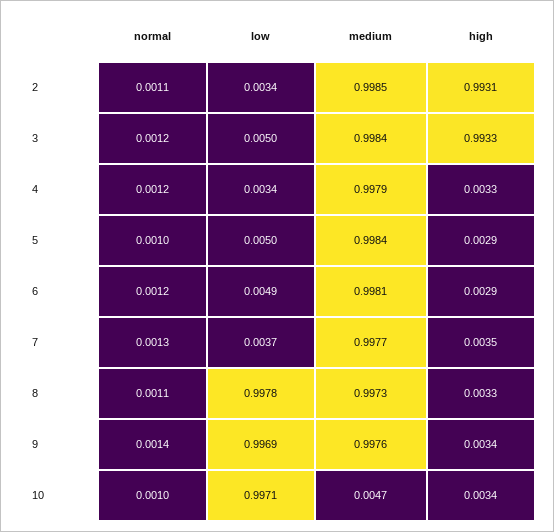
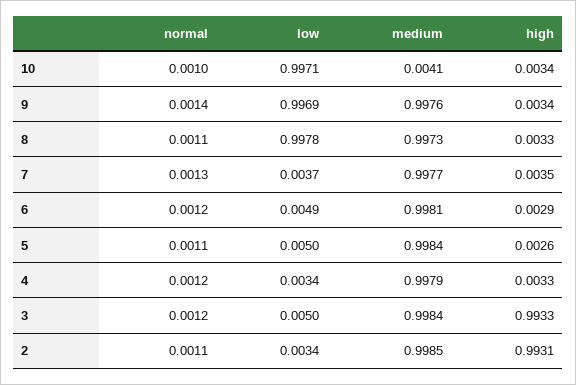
  {
    "normal": {
      "2": 0.0011,
      "3": 0.0012,
      "4": 0.0012,
-     "5": 0.001,
+     "5": 0.0011,
      "6": 0.0012,
      "7": 0.0013,
      "8": 0.0011,
      "9": 0.0014,
      "10": 0.001
    },
    "low": {
      "2": 0.0034,
      "3": 0.005,
      "4": 0.0034,
      "5": 0.005,
      "6": 0.0049,
      "7": 0.0037,
      "8": 0.9978,
      "9": 0.9969,
      "10": 0.9971
    },
    "medium": {
      "2": 0.9985,
      "3": 0.9984,
      "4": 0.9979,
      "5": 0.9984,
      "6": 0.9981,
      "7": 0.9977,
      "8": 0.9973,
      "9": 0.9976,
-     "10": 0.0047
+     "10": 0.0041
    },
    "high": {
      "2": 0.9931,
      "3": 0.9933,
      "4": 0.0033,
-     "5": 0.0029,
+     "5": 0.0026,
      "6": 0.0029,
      "7": 0.0035,
      "8": 0.0033,
      "9": 0.0034,
      "10": 0.0034
    }
  }

